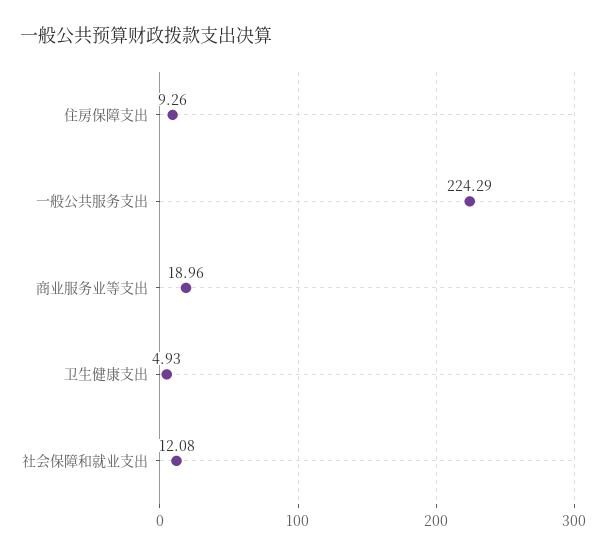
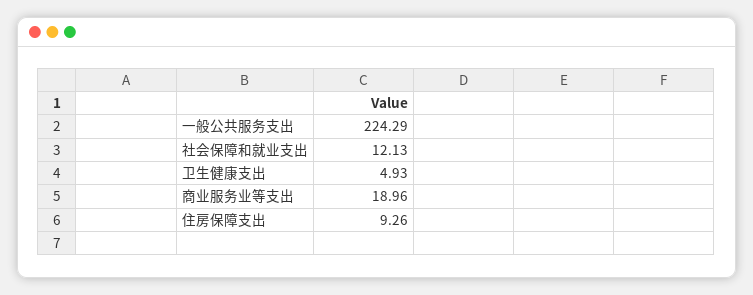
  {
    "住房保障支出": 9.26,
    "一般公共服务支出": 224.29,
    "商业服务业等支出": 18.96,
    "卫生健康支出": 4.93,
-   "社会保障和就业支出": 12.08
+   "社会保障和就业支出": 12.13
  }

